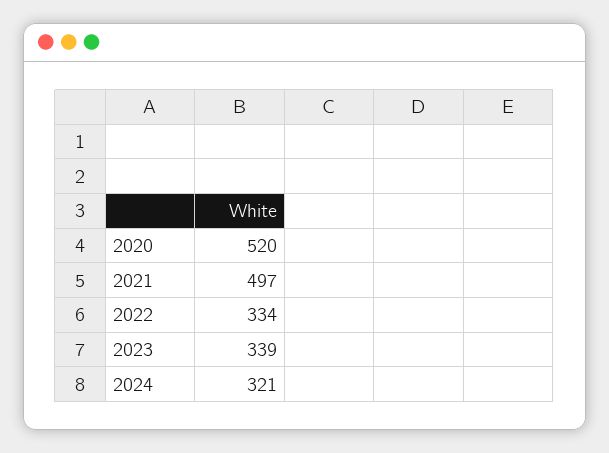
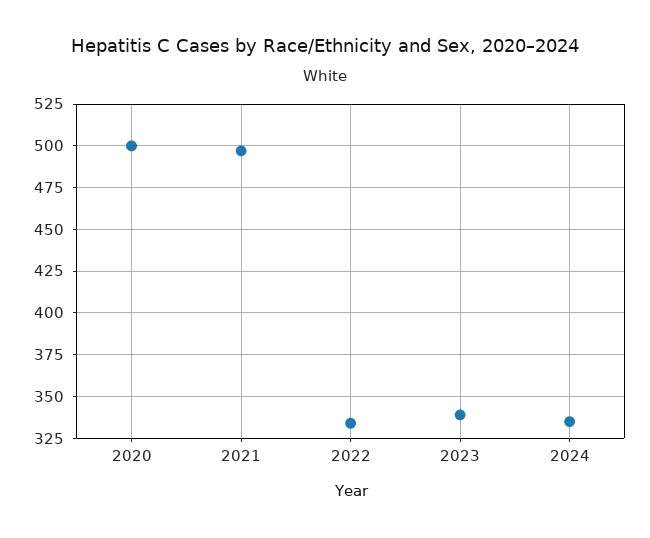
  {
-   "2020": 520,
+   "2020": 500,
    "2021": 497,
    "2022": 334,
    "2023": 339,
-   "2024": 321
+   "2024": 335
  }

